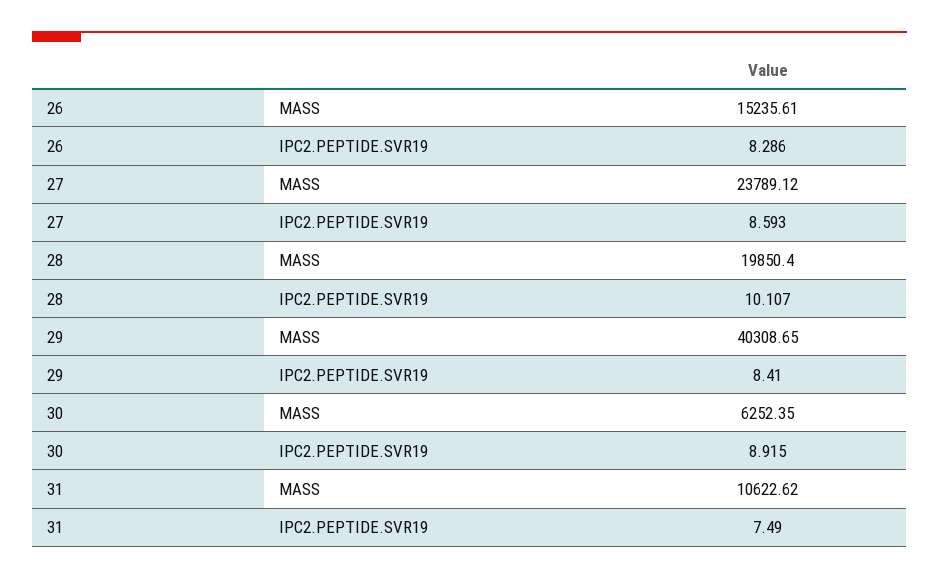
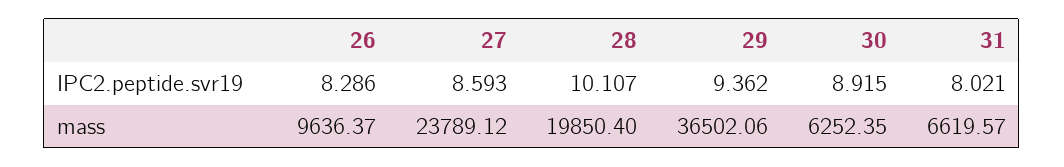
  {
    "26": {
-     "MASS": 15235.61,
+     "MASS": 9636.37,
      "IPC2.PEPTIDE.SVR19": 8.286
    },
    "27": {
      "MASS": 23789.12,
      "IPC2.PEPTIDE.SVR19": 8.593
    },
    "28": {
      "MASS": 19850.4,
      "IPC2.PEPTIDE.SVR19": 10.107
    },
    "29": {
-     "MASS": 40308.65,
+     "MASS": 36502.06,
-     "IPC2.PEPTIDE.SVR19": 8.41
+     "IPC2.PEPTIDE.SVR19": 9.362
    },
    "30": {
      "MASS": 6252.35,
      "IPC2.PEPTIDE.SVR19": 8.915
    },
    "31": {
-     "MASS": 10622.62,
+     "MASS": 6619.57,
-     "IPC2.PEPTIDE.SVR19": 7.49
+     "IPC2.PEPTIDE.SVR19": 8.021
    }
  }

